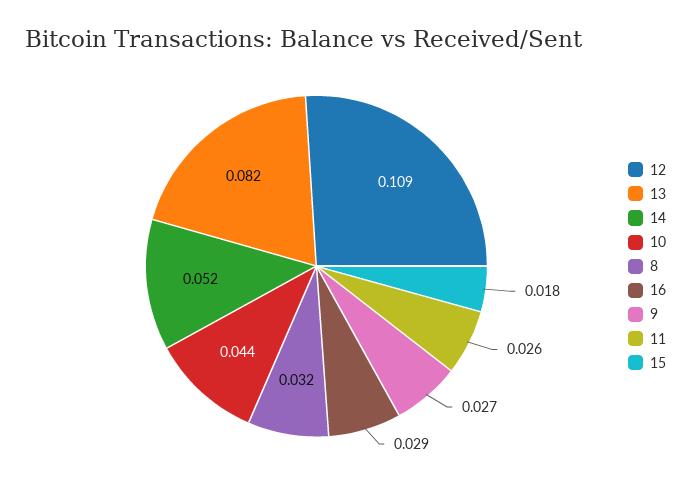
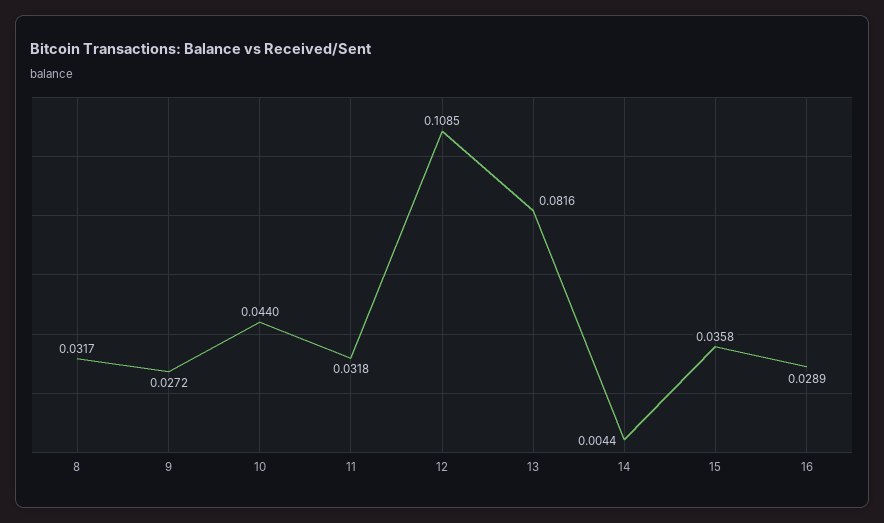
  {
    "12": 0.1085,
    "13": 0.0816,
-   "14": 0.052,
+   "14": 0.0044,
    "10": 0.044,
    "8": 0.0317,
    "16": 0.0289,
    "9": 0.0272,
-   "11": 0.026,
+   "11": 0.0318,
-   "15": 0.018
+   "15": 0.0358
  }

